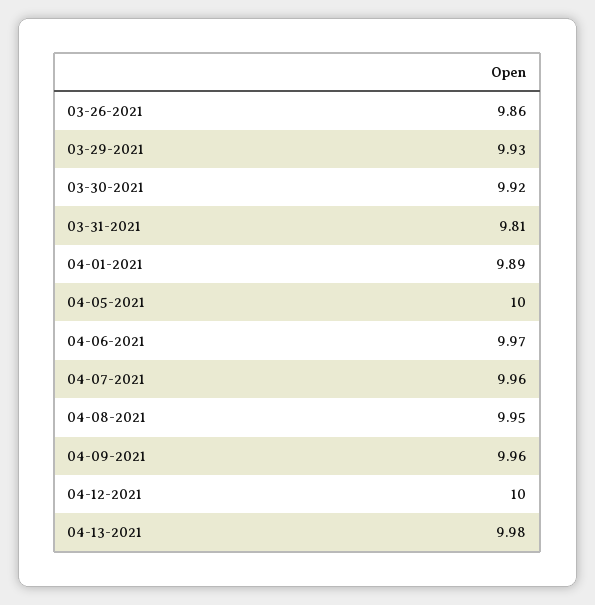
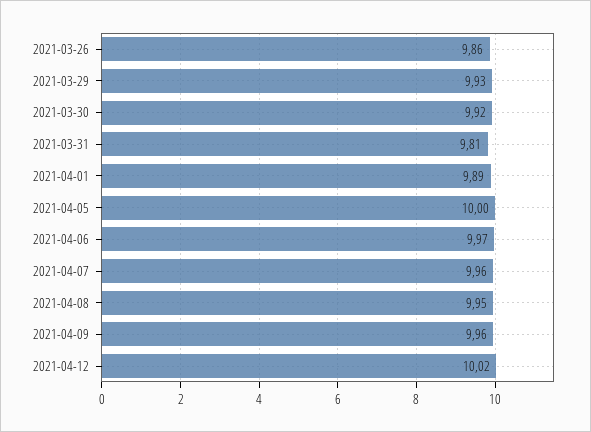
  {
    "03-26-2021": 9.86,
    "03-29-2021": 9.93,
    "03-30-2021": 9.92,
    "03-31-2021": 9.81,
    "04-01-2021": 9.89,
    "04-05-2021": 10,
    "04-06-2021": 9.97,
    "04-07-2021": 9.96,
    "04-08-2021": 9.95,
    "04-09-2021": 9.96,
-   "04-12-2021": 10,
+   "04-12-2021": 10.02
-   "04-13-2021": 9.98
  }

